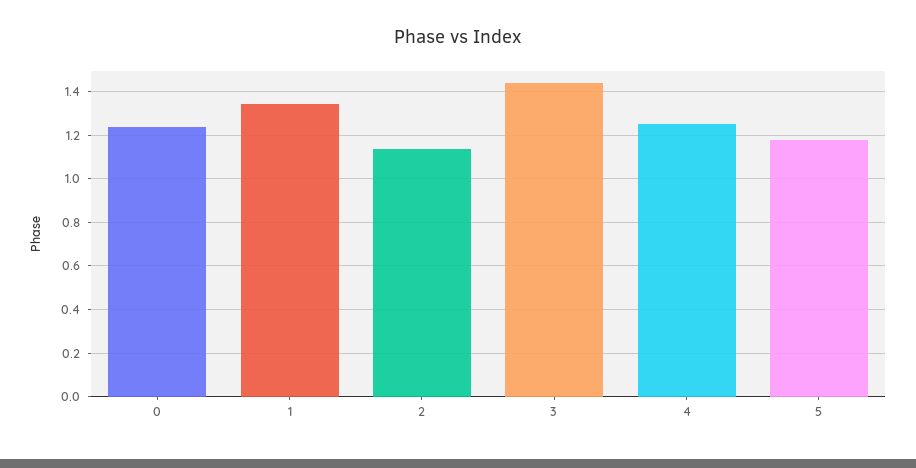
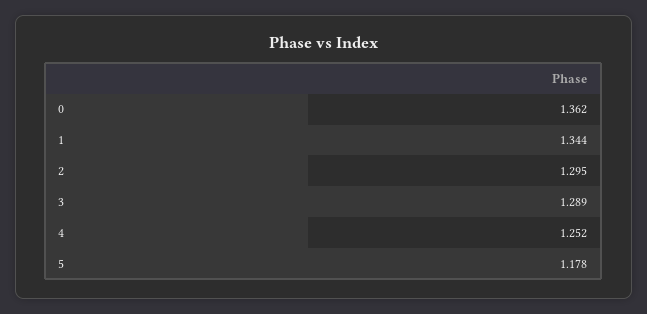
  {
-   "0": 1.25,
+   "0": 1.362,
    "1": 1.344,
-   "2": 1.15,
+   "2": 1.295,
-   "3": 1.45,
+   "3": 1.289,
    "4": 1.252,
    "5": 1.178
  }

